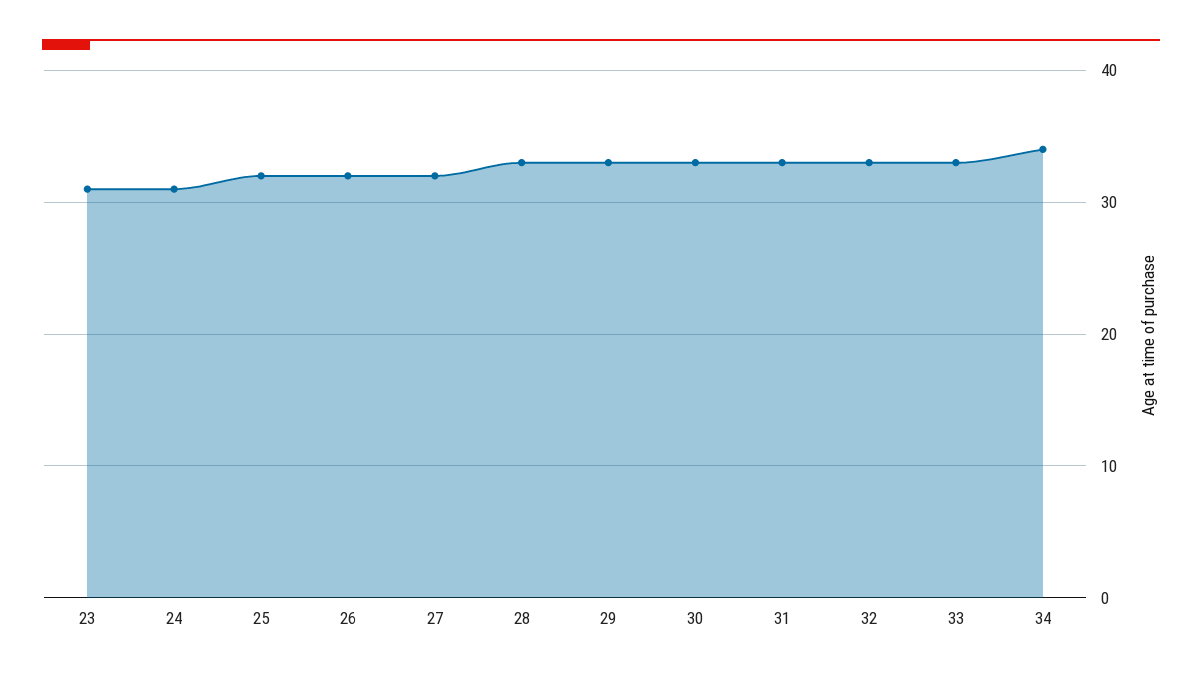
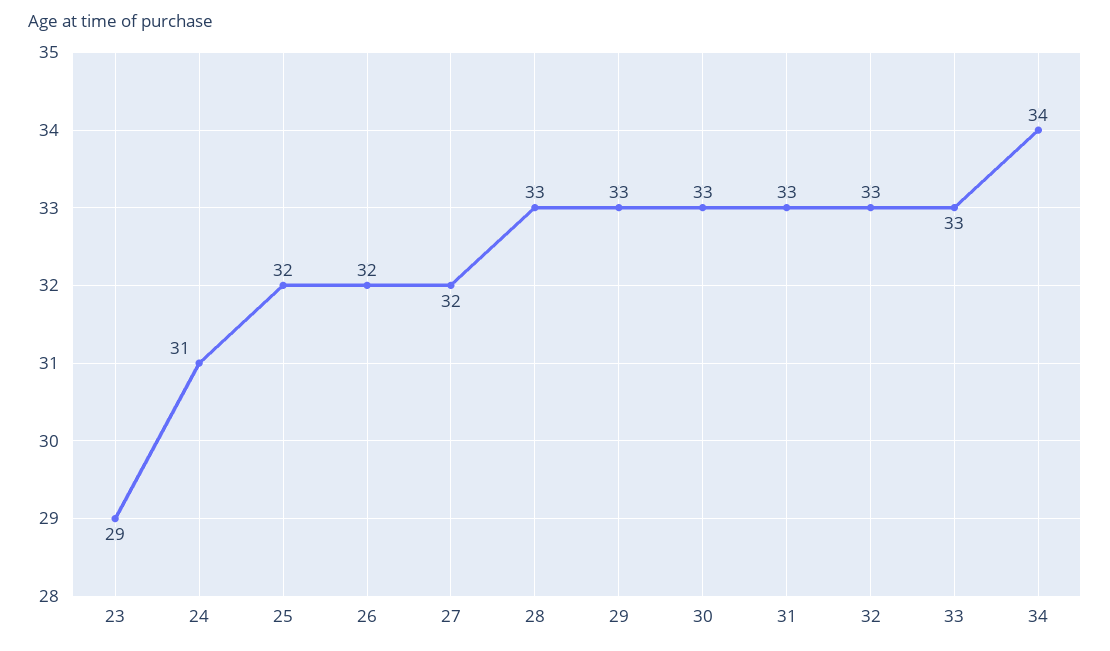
  {
-   "23": 31,
+   "23": 29,
    "24": 31,
    "25": 32,
    "26": 32,
    "27": 32,
    "28": 33,
    "29": 33,
    "30": 33,
    "31": 33,
    "32": 33,
    "33": 33,
    "34": 34
  }

